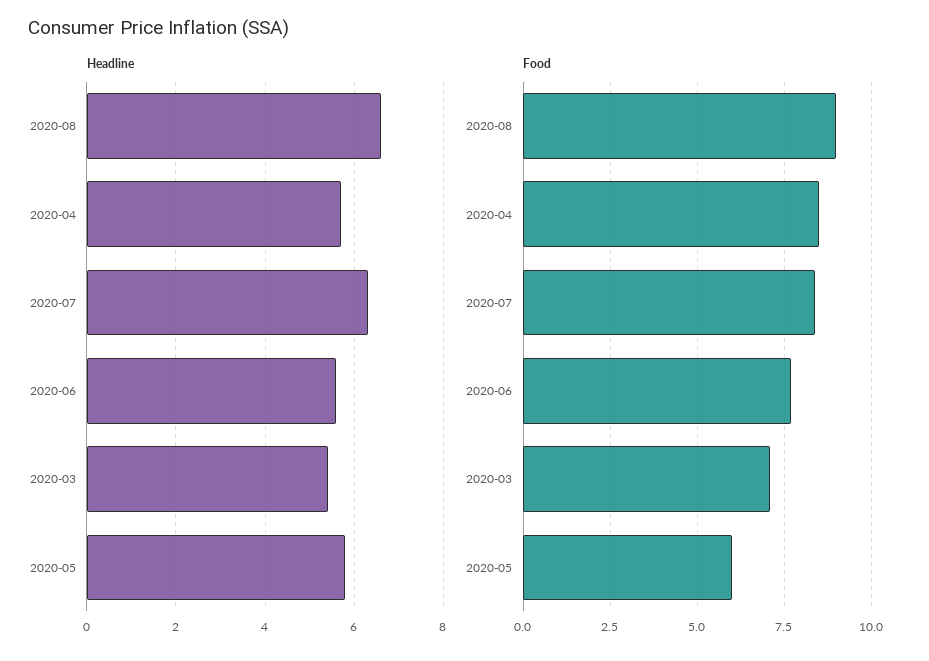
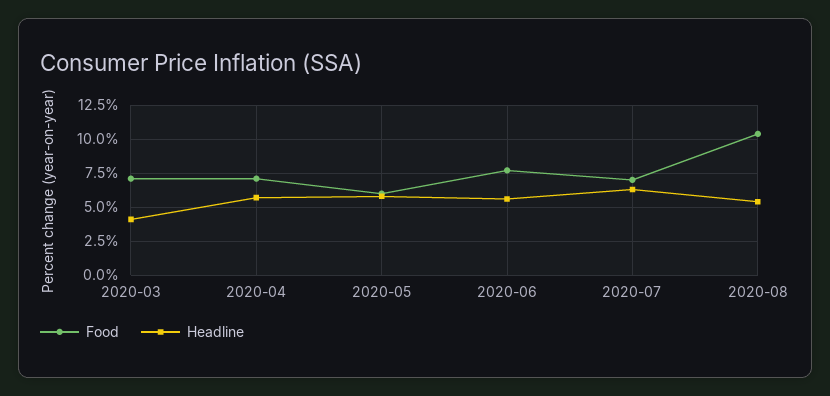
  {
    "Headline": {
-     "2020-08": 6.5,
+     "2020-08": 5.5,
      "2020-04": 5.5,
      "2020-07": 6.5,
      "2020-06": 5.5,
-     "2020-03": 5.5,
+     "2020-03": 4,
      "2020-05": 6
    },
    "Food": {
-     "2020-08": 9,
+     "2020-08": 10.5,
-     "2020-04": 8.5,
+     "2020-04": 7,
-     "2020-07": 8.5,
+     "2020-07": 7,
      "2020-06": 7.5,
      "2020-03": 7,
      "2020-05": 6
    }
  }

